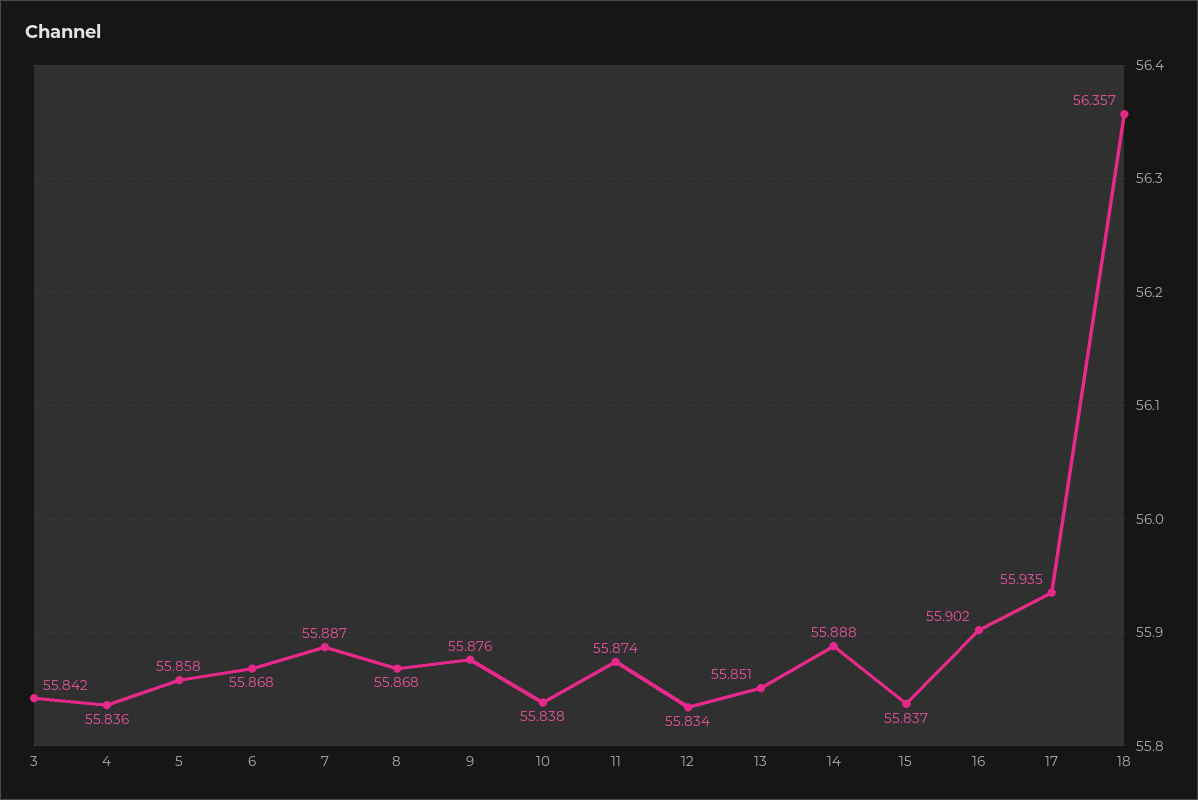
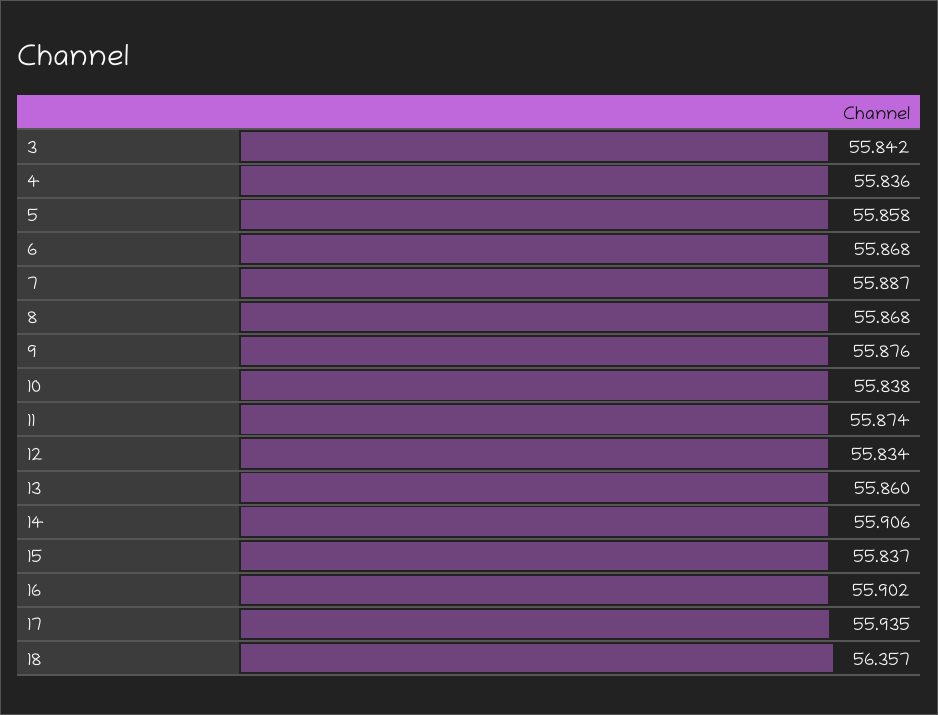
  {
    "3": 55.842,
    "4": 55.836,
    "5": 55.858,
    "6": 55.868,
    "7": 55.887,
    "8": 55.868,
    "9": 55.876,
    "10": 55.838,
    "11": 55.874,
    "12": 55.834,
-   "13": 55.851,
+   "13": 55.86,
-   "14": 55.888,
+   "14": 55.906,
    "15": 55.837,
    "16": 55.902,
    "17": 55.935,
    "18": 56.357
  }

